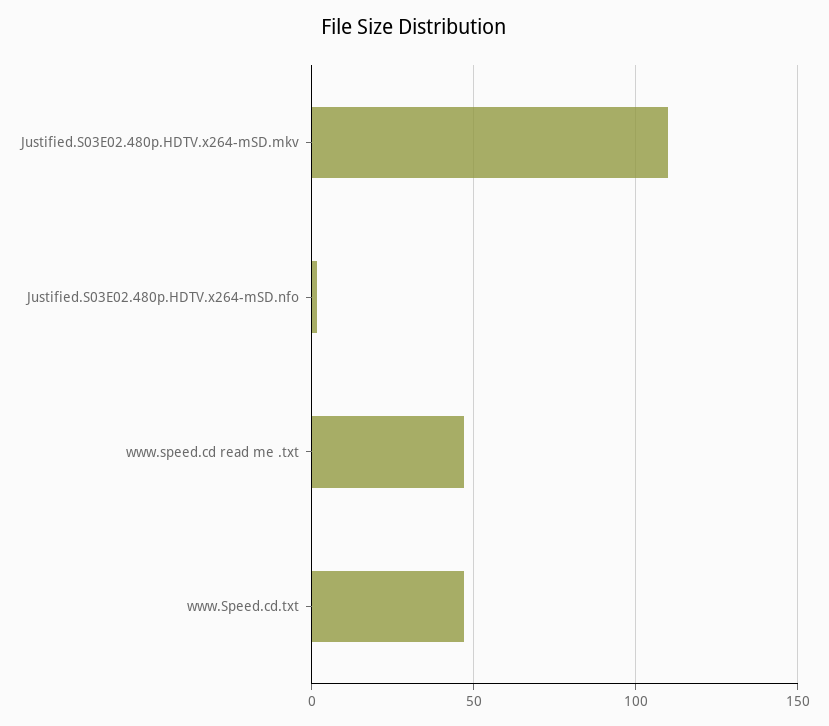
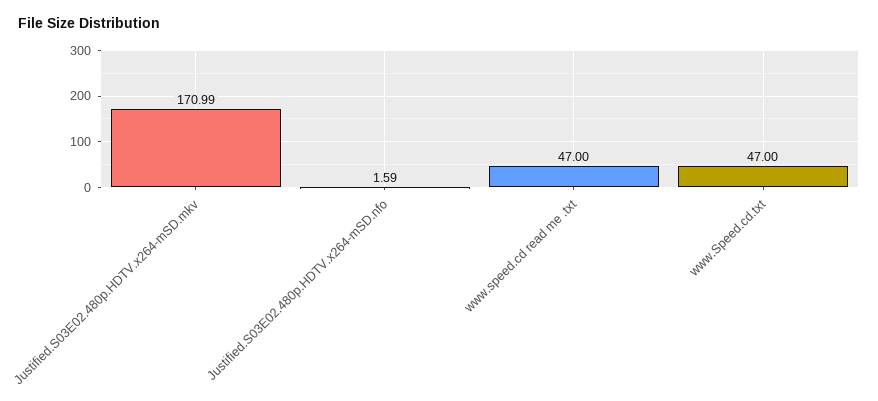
  {
-   "Justified.S03E02.480p.HDTV.x264-mSD.mkv": 110,
+   "Justified.S03E02.480p.HDTV.x264-mSD.mkv": 170.99,
    "Justified.S03E02.480p.HDTV.x264-mSD.nfo": 1.59,
    "www.speed.cd read me .txt": 47,
    "www.Speed.cd.txt": 47
  }

